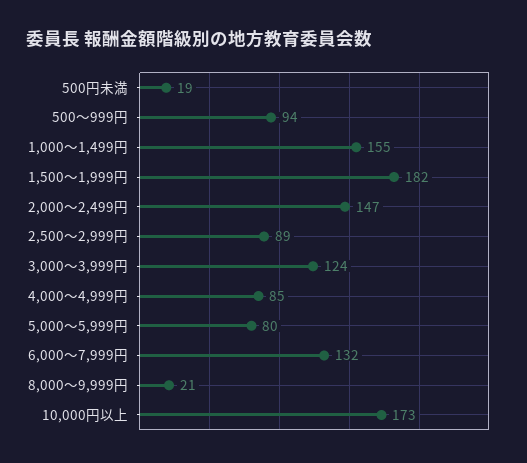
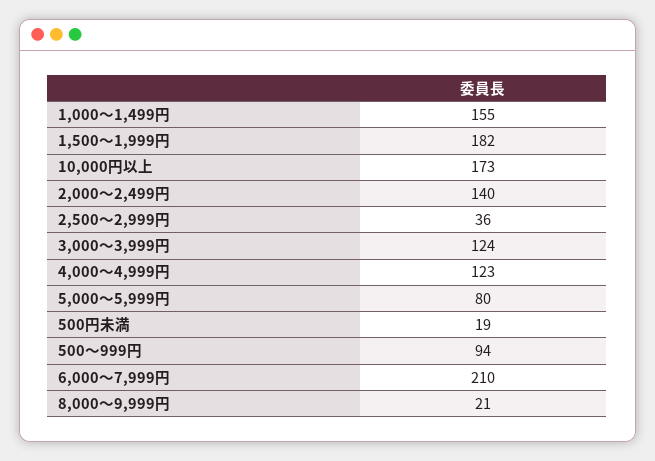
  {
    "500円未満": 19,
    "500～999円": 94,
    "1,000～1,499円": 155,
    "1,500～1,999円": 182,
-   "2,000～2,499円": 147,
+   "2,000～2,499円": 140,
-   "2,500～2,999円": 89,
+   "2,500～2,999円": 36,
    "3,000～3,999円": 124,
-   "4,000～4,999円": 85,
+   "4,000～4,999円": 123,
    "5,000～5,999円": 80,
-   "6,000～7,999円": 132,
+   "6,000～7,999円": 210,
    "8,000～9,999円": 21,
    "10,000円以上": 173
  }

